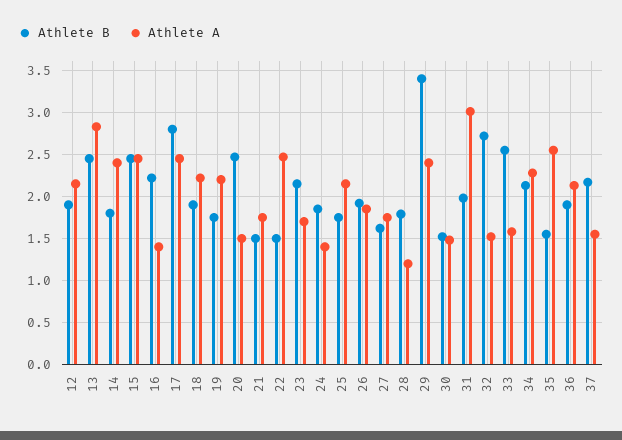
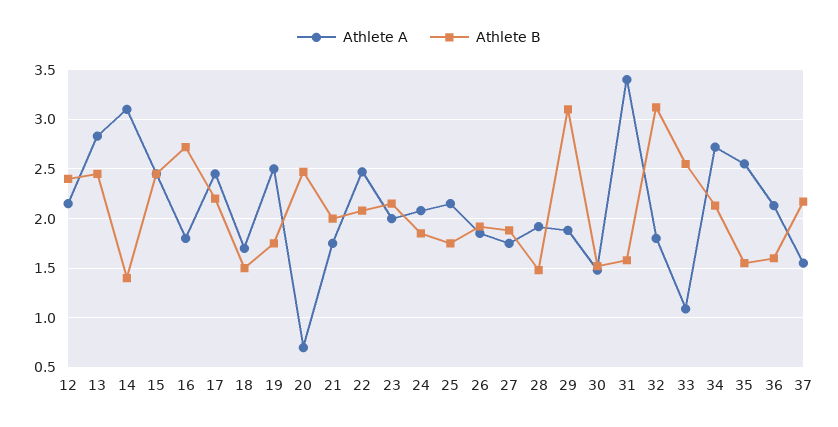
  {
    "Athlete B": {
-     "12": 1.9,
+     "12": 2.4,
      "13": 2.5,
-     "14": 1.8,
+     "14": 1.4,
      "15": 2.5,
-     "16": 2.2,
+     "16": 2.7,
-     "17": 2.8,
+     "17": 2.2,
-     "18": 1.9,
+     "18": 1.5,
      "19": 1.8,
      "20": 2.5,
-     "21": 1.5,
+     "21": 2,
-     "22": 1.5,
+     "22": 2.1,
      "23": 2.2,
      "24": 1.9,
      "25": 1.8,
      "26": 1.9,
-     "27": 1.6,
+     "27": 1.9,
-     "28": 1.8,
+     "28": 1.5,
-     "29": 3.4,
+     "29": 3.1,
      "30": 1.5,
-     "31": 2,
+     "31": 1.6,
-     "32": 2.7,
+     "32": 3.1,
      "33": 2.6,
      "34": 2.1,
      "35": 1.6,
-     "36": 1.9,
+     "36": 1.6,
      "37": 2.2
    },
    "Athlete A": {
      "12": 2.2,
      "13": 2.8,
-     "14": 2.4,
+     "14": 3.1,
      "15": 2.5,
-     "16": 1.4,
+     "16": 1.8,
      "17": 2.5,
-     "18": 2.2,
+     "18": 1.7,
-     "19": 2.2,
+     "19": 2.5,
-     "20": 1.5,
+     "20": 0.7,
      "21": 1.8,
      "22": 2.5,
-     "23": 1.7,
+     "23": 2,
-     "24": 1.4,
+     "24": 2.1,
      "25": 2.2,
      "26": 1.9,
      "27": 1.8,
-     "28": 1.2,
+     "28": 1.9,
-     "29": 2.4,
+     "29": 1.9,
      "30": 1.5,
-     "31": 3,
+     "31": 3.4,
-     "32": 1.5,
+     "32": 1.8,
-     "33": 1.6,
+     "33": 1.1,
-     "34": 2.3,
+     "34": 2.7,
      "35": 2.6,
      "36": 2.1,
      "37": 1.6
    }
  }

